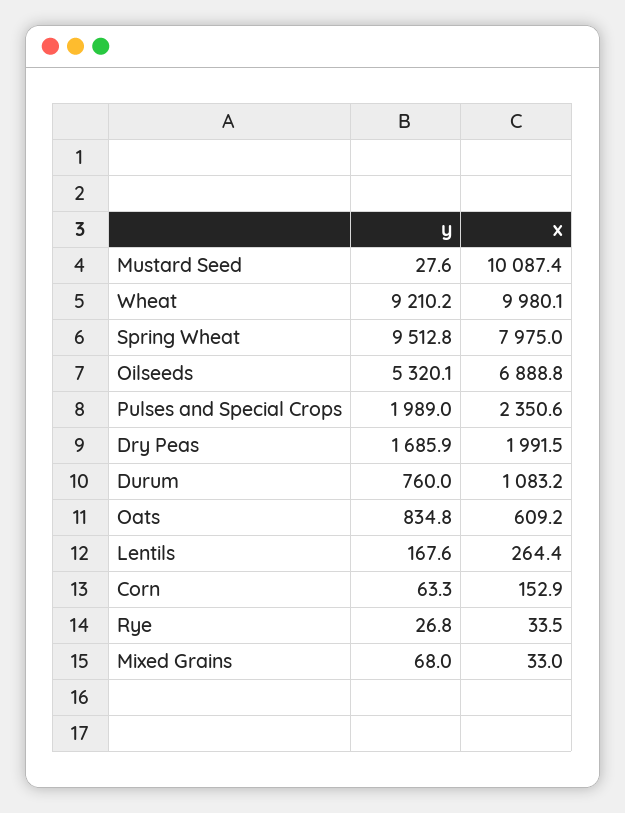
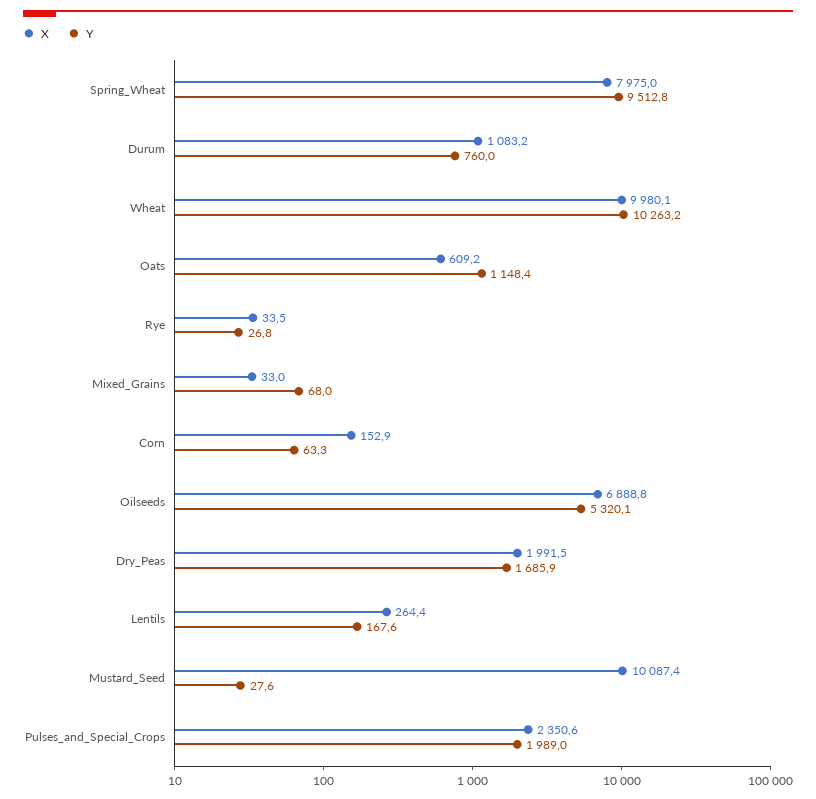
  {
    "y": {
      "Mustard Seed": 27.6,
-     "Wheat": 9210.2,
+     "Wheat": 10263.2,
      "Spring Wheat": 9512.8,
      "Oilseeds": 5320.1,
      "Pulses and Special Crops": 1989,
      "Dry Peas": 1685.9,
      "Durum": 760,
-     "Oats": 834.8,
+     "Oats": 1148.4,
      "Lentils": 167.6,
      "Corn": 63.3,
      "Rye": 26.8,
      "Mixed Grains": 68
    },
    "x": {
      "Mustard Seed": 10087.4,
      "Wheat": 9980.1,
      "Spring Wheat": 7975,
      "Oilseeds": 6888.8,
      "Pulses and Special Crops": 2350.6,
      "Dry Peas": 1991.5,
      "Durum": 1083.2,
      "Oats": 609.2,
      "Lentils": 264.4,
      "Corn": 152.9,
      "Rye": 33.5,
      "Mixed Grains": 33
    }
  }

